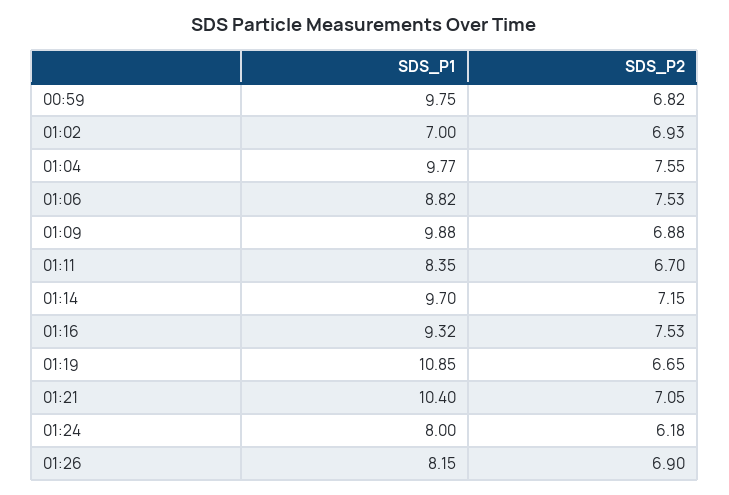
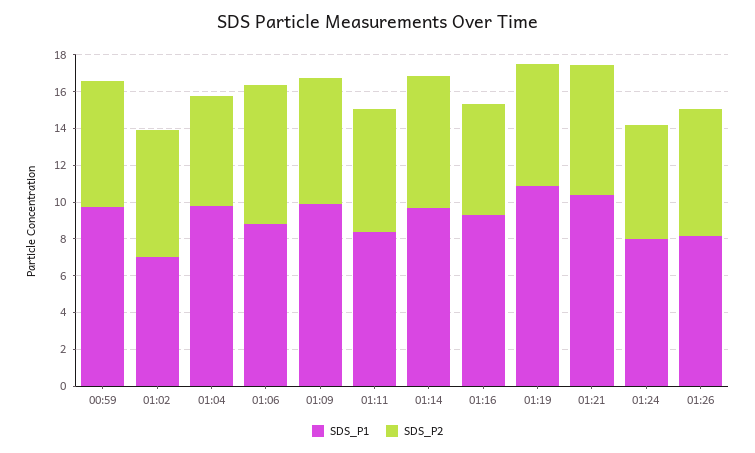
  {
    "SDS_P1": {
      "00:59": 9.75,
      "01:02": 7,
      "01:04": 9.77,
      "01:06": 8.82,
      "01:09": 9.88,
      "01:11": 8.35,
      "01:14": 9.7,
      "01:16": 9.32,
      "01:19": 10.85,
      "01:21": 10.4,
      "01:24": 8,
      "01:26": 8.15
    },
    "SDS_P2": {
      "00:59": 6.82,
      "01:02": 6.93,
-     "01:04": 7.55,
+     "01:04": 6,
      "01:06": 7.53,
      "01:09": 6.88,
      "01:11": 6.7,
      "01:14": 7.15,
-     "01:16": 7.53,
+     "01:16": 6,
      "01:19": 6.65,
      "01:21": 7.05,
      "01:24": 6.18,
      "01:26": 6.9
    }
  }

